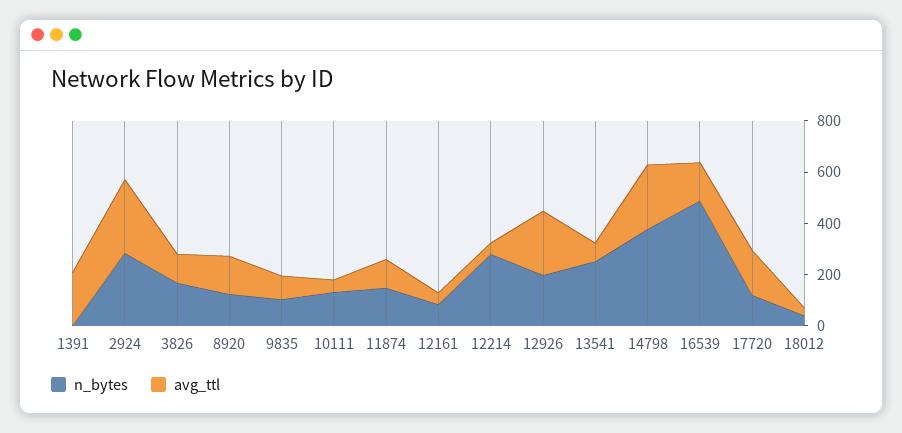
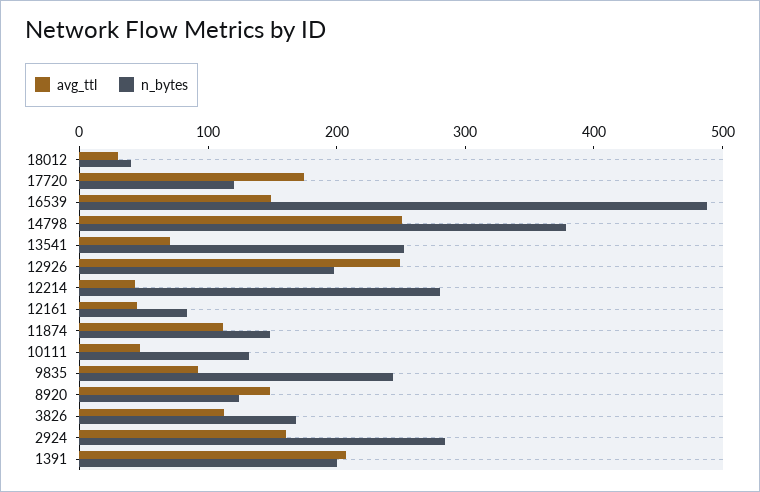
  {
    "n_bytes": {
-     "1391": 0,
+     "1391": 200,
      "2924": 280,
      "3826": 160,
      "8920": 120,
-     "9835": 100,
+     "9835": 240,
      "10111": 140,
      "11874": 140,
      "12161": 80,
      "12214": 280,
      "12926": 200,
      "13541": 260,
      "14798": 380,
      "16539": 480,
      "17720": 120,
      "18012": 40
    },
    "avg_ttl": {
      "1391": 200,
-     "2924": 300,
+     "2924": 160,
      "3826": 120,
      "8920": 140,
      "9835": 100,
      "10111": 40,
      "11874": 120,
      "12161": 40,
      "12214": 40,
      "12926": 240,
      "13541": 80,
      "14798": 260,
      "16539": 140,
      "17720": 180,
      "18012": 40
    }
  }

